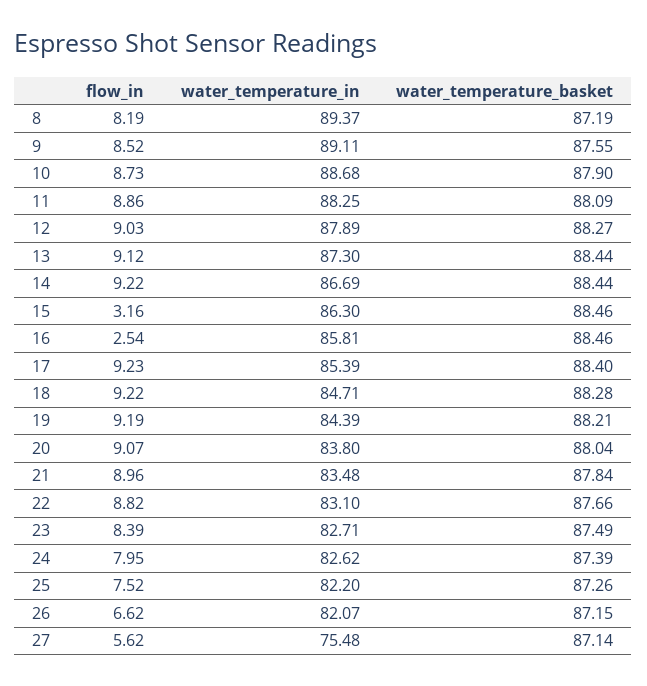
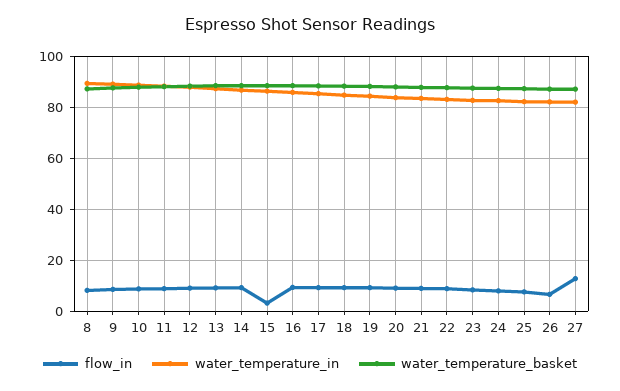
  {
    "flow_in": {
      "8": 8.19,
      "9": 8.52,
      "10": 8.73,
      "11": 8.86,
      "12": 9.03,
      "13": 9.12,
      "14": 9.22,
      "15": 3.16,
-     "16": 2.54,
+     "16": 10,
      "17": 9.23,
      "18": 9.22,
      "19": 9.19,
      "20": 9.07,
      "21": 8.96,
      "22": 8.82,
      "23": 8.39,
      "24": 7.95,
      "25": 7.52,
      "26": 6.62,
-     "27": 5.62
+     "27": 12.5
    },
    "water_temperature_in": {
      "8": 89.37,
      "9": 89.11,
      "10": 88.68,
      "11": 88.25,
      "12": 87.89,
      "13": 87.3,
      "14": 86.69,
      "15": 86.3,
      "16": 85.81,
      "17": 85.39,
      "18": 84.71,
      "19": 84.39,
      "20": 83.8,
      "21": 83.48,
      "22": 83.1,
      "23": 82.71,
      "24": 82.62,
      "25": 82.2,
      "26": 82.07,
-     "27": 75.48
+     "27": 82.5
    },
    "water_temperature_basket": {
      "8": 87.19,
      "9": 87.55,
      "10": 87.9,
      "11": 88.09,
      "12": 88.27,
      "13": 88.44,
      "14": 88.44,
      "15": 88.46,
      "16": 88.46,
      "17": 88.4,
      "18": 88.28,
      "19": 88.21,
      "20": 88.04,
      "21": 87.84,
      "22": 87.66,
      "23": 87.49,
      "24": 87.39,
      "25": 87.26,
      "26": 87.15,
      "27": 87.14
    }
  }

